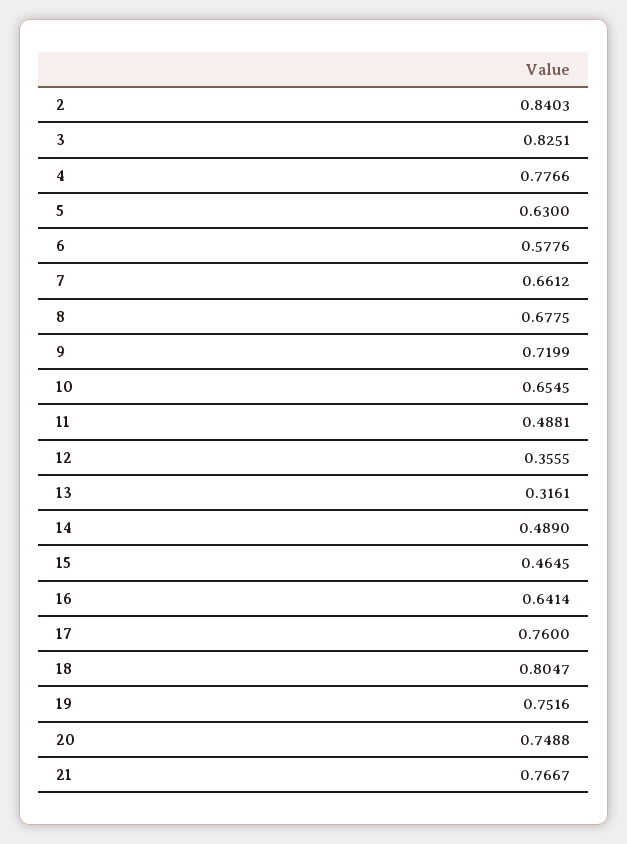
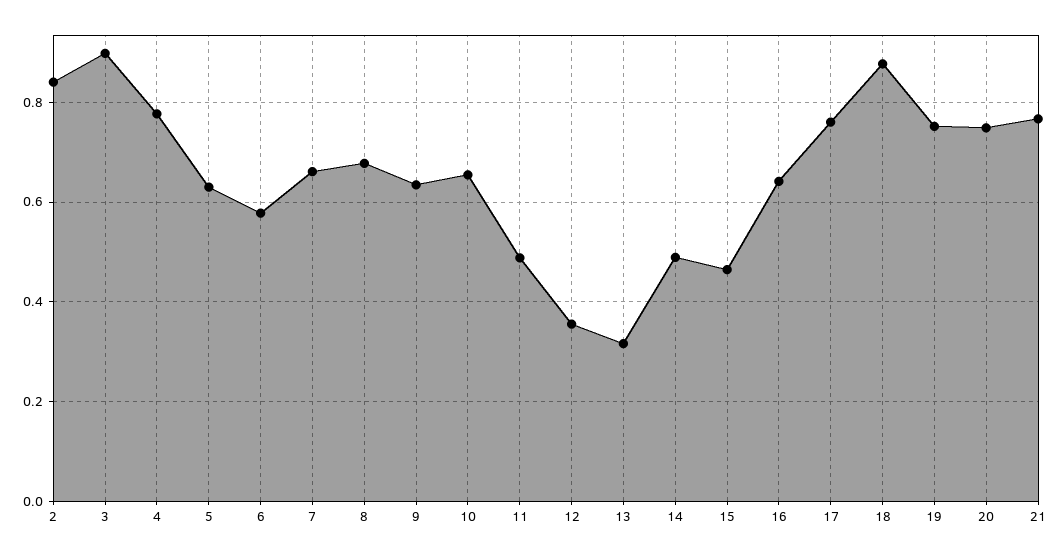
  {
    "2": 0.8403,
-   "3": 0.8251,
+   "3": 0.9,
    "4": 0.7766,
    "5": 0.63,
    "6": 0.5776,
    "7": 0.6612,
    "8": 0.6775,
-   "9": 0.7199,
+   "9": 0.64,
    "10": 0.6545,
    "11": 0.4881,
    "12": 0.3555,
    "13": 0.3161,
    "14": 0.489,
    "15": 0.4645,
    "16": 0.6414,
    "17": 0.76,
-   "18": 0.8047,
+   "18": 0.88,
    "19": 0.7516,
    "20": 0.7488,
    "21": 0.7667
  }

